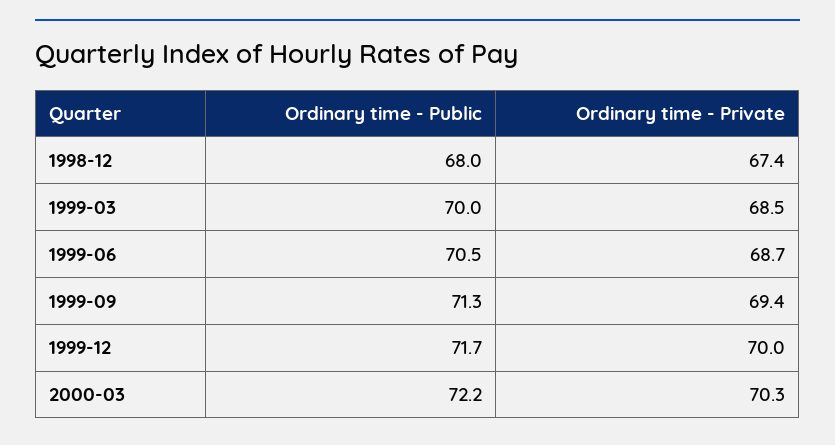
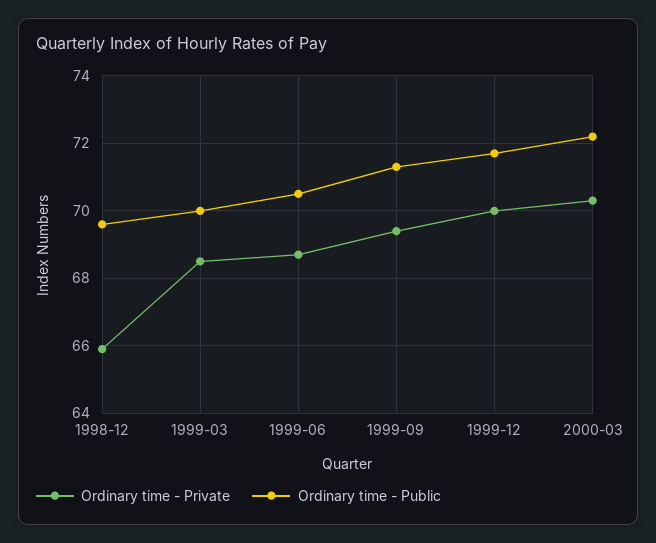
  {
    "Ordinary time - Public": {
-     "1998-12": 68,
+     "1998-12": 69.5,
      "1999-03": 70,
      "1999-06": 70.5,
      "1999-09": 71.3,
      "1999-12": 71.7,
      "2000-03": 72.2
    },
    "Ordinary time - Private": {
-     "1998-12": 67.4,
+     "1998-12": 66,
      "1999-03": 68.5,
      "1999-06": 68.7,
      "1999-09": 69.4,
      "1999-12": 70,
      "2000-03": 70.3
    }
  }

